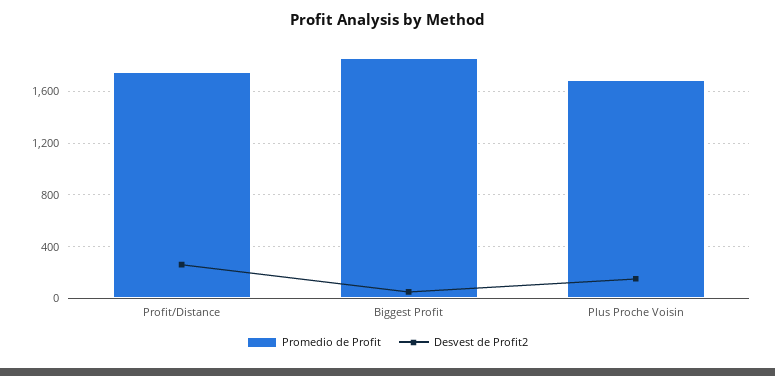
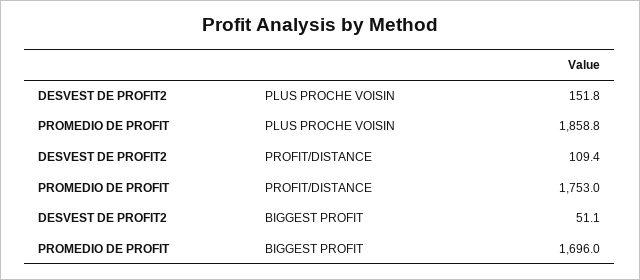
  {
    "Promedio de Profit": {
      "Profit/Distance": 1753,
-     "Biggest Profit": 1850,
+     "Biggest Profit": 1696,
-     "Plus Proche Voisin": 1700
+     "Plus Proche Voisin": 1858.8
    },
    "Desvest de Profit2": {
-     "Profit/Distance": 250,
+     "Profit/Distance": 109.4,
      "Biggest Profit": 51.1,
      "Plus Proche Voisin": 151.8
    }
  }

